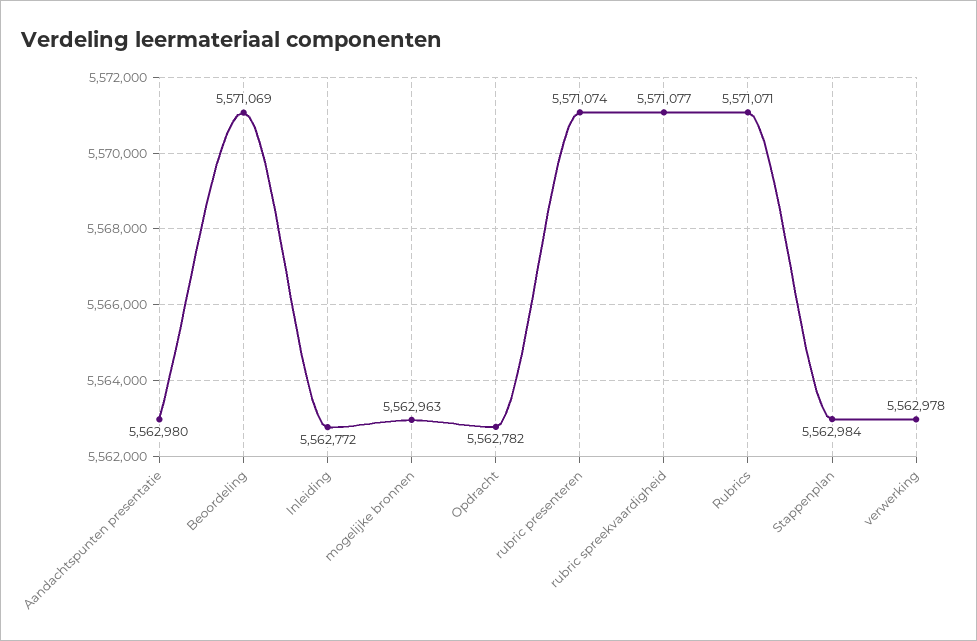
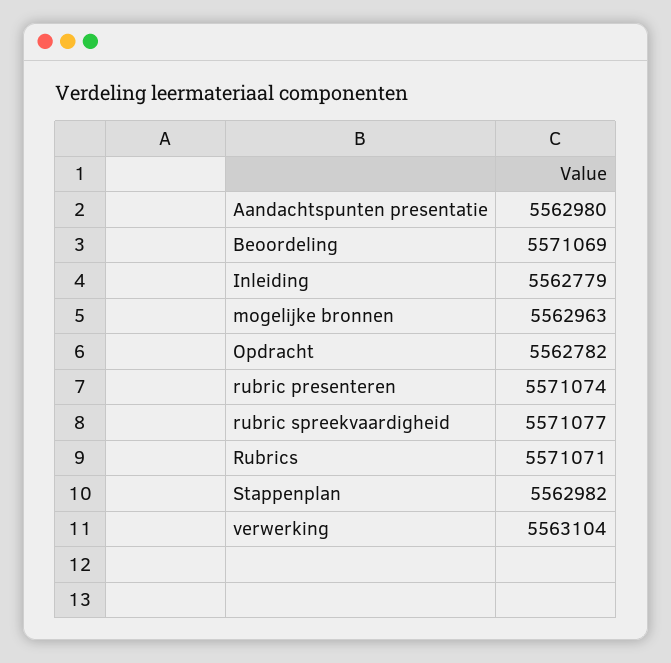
  {
    "Aandachtspunten presentatie": 5562980,
    "Beoordeling": 5571069,
-   "Inleiding": 5562772,
+   "Inleiding": 5562779,
    "mogelijke bronnen": 5562963,
    "Opdracht": 5562782,
    "rubric presenteren": 5571074,
    "rubric spreekvaardigheid": 5571077,
    "Rubrics": 5571071,
-   "Stappenplan": 5562984,
+   "Stappenplan": 5562982,
-   "verwerking": 5562978
+   "verwerking": 5563104
  }

